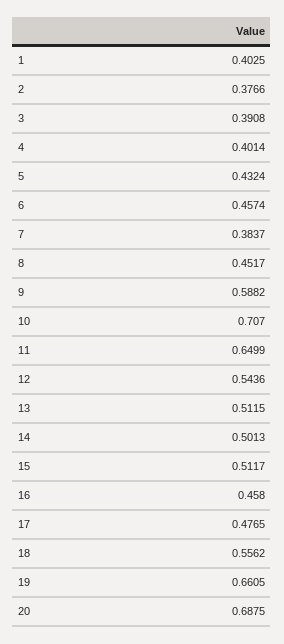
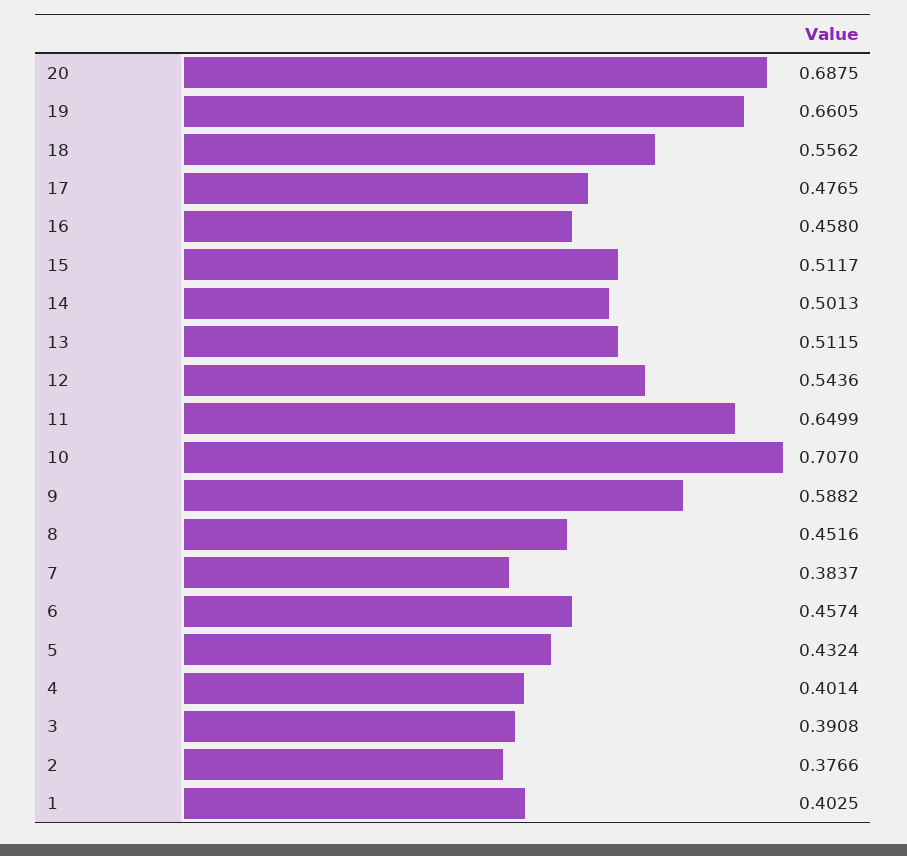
  {
    "1": 0.4025,
    "2": 0.3766,
    "3": 0.3908,
    "4": 0.4014,
    "5": 0.4324,
    "6": 0.4574,
    "7": 0.3837,
-   "8": 0.4517,
+   "8": 0.4516,
    "9": 0.5882,
    "10": 0.707,
    "11": 0.6499,
    "12": 0.5436,
    "13": 0.5115,
    "14": 0.5013,
    "15": 0.5117,
    "16": 0.458,
    "17": 0.4765,
    "18": 0.5562,
    "19": 0.6605,
    "20": 0.6875
  }

